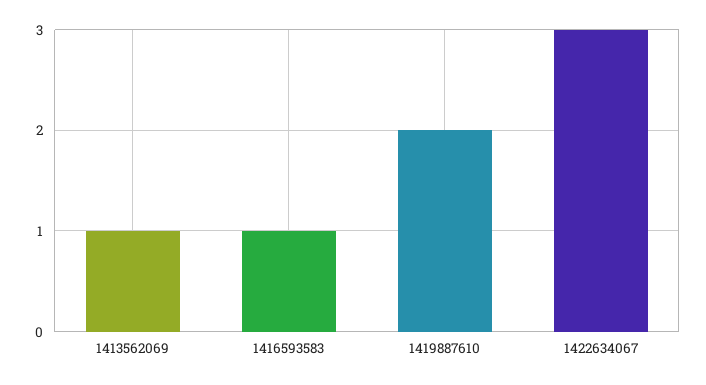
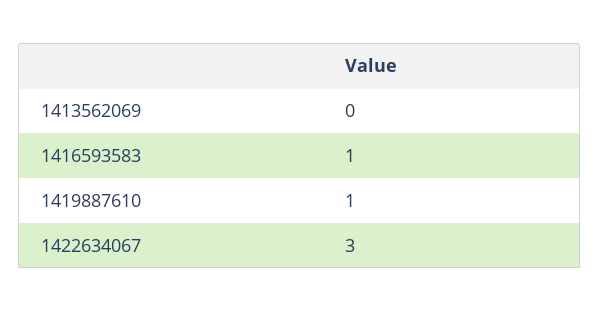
  {
-   "1413562069": 1,
+   "1413562069": 0,
    "1416593583": 1,
-   "1419887610": 2,
+   "1419887610": 1,
    "1422634067": 3
  }

